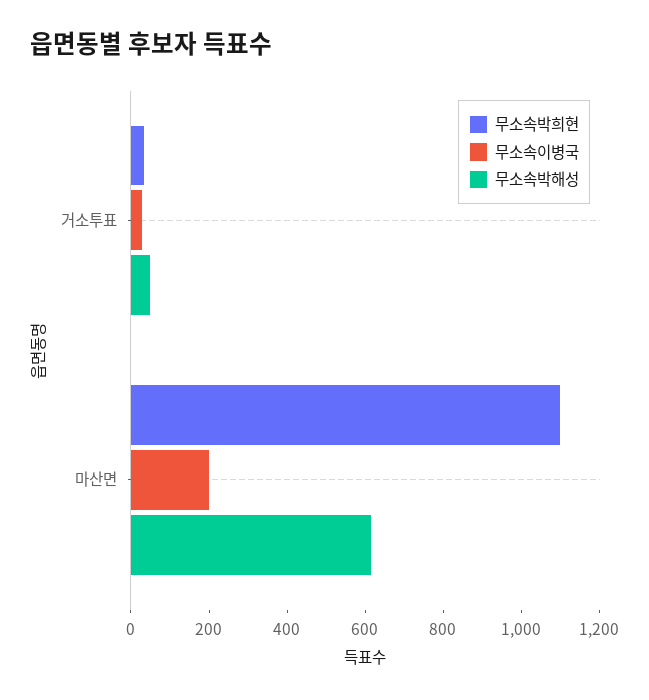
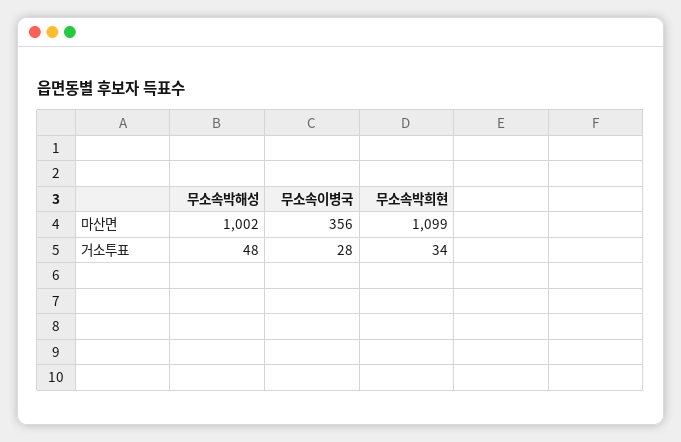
  {
    "무소속박희현": {
      "거소투표": 34,
      "마산면": 1099
    },
    "무소속이병국": {
      "거소투표": 28,
-     "마산면": 200
+     "마산면": 356
    },
    "무소속박해성": {
      "거소투표": 48,
-     "마산면": 600
+     "마산면": 1002
    }
  }

